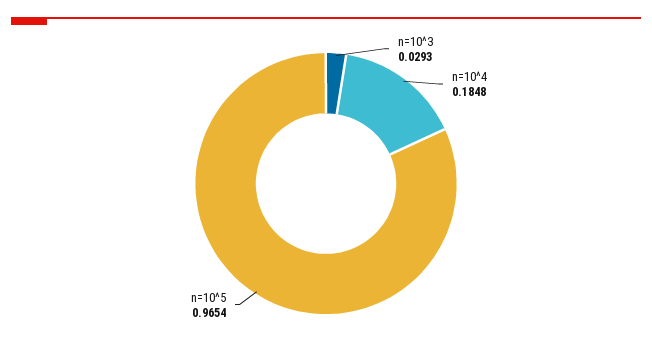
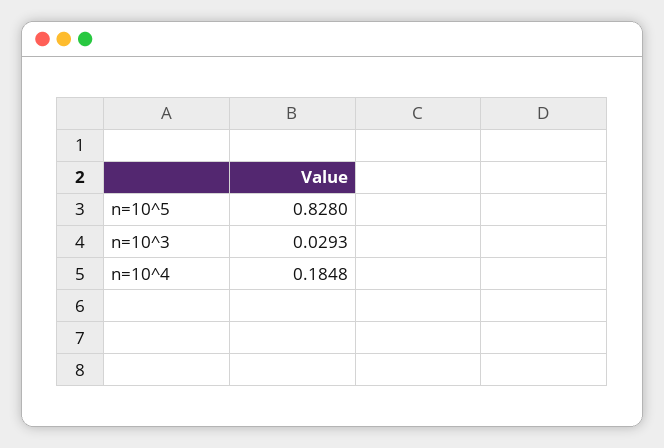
  {
    "n=10^3": 0.0293,
    "n=10^4": 0.1848,
-   "n=10^5": 0.9654
+   "n=10^5": 0.828
  }

